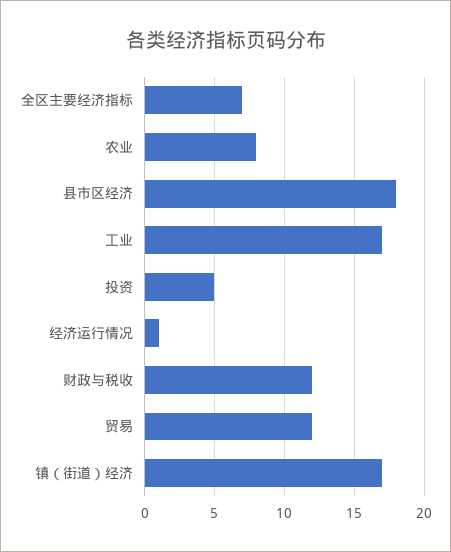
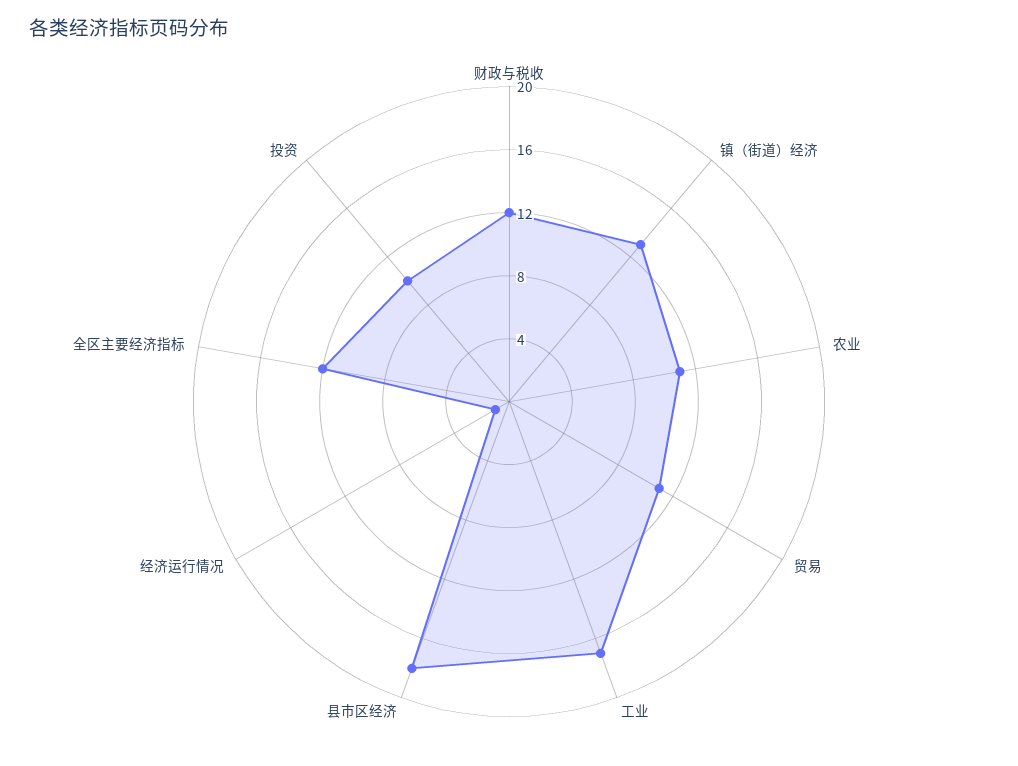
  {
-   "全区主要经济指标": 7,
+   "全区主要经济指标": 12,
-   "农业": 8,
+   "农业": 11,
    "县市区经济": 18,
    "工业": 17,
-   "投资": 5,
+   "投资": 10,
    "经济运行情况": 1,
    "财政与税收": 12,
-   "贸易": 12,
+   "贸易": 11,
-   "镇（街道）经济": 17
+   "镇（街道）经济": 13
  }

